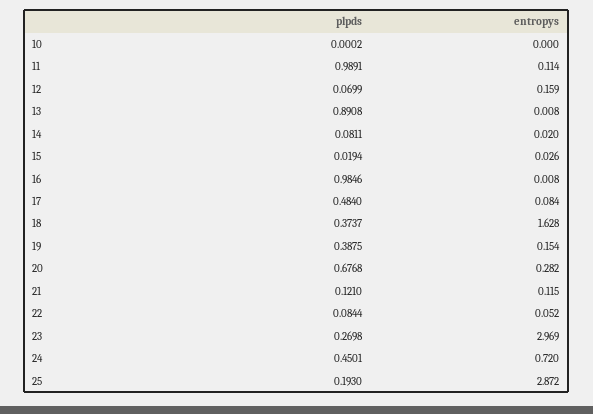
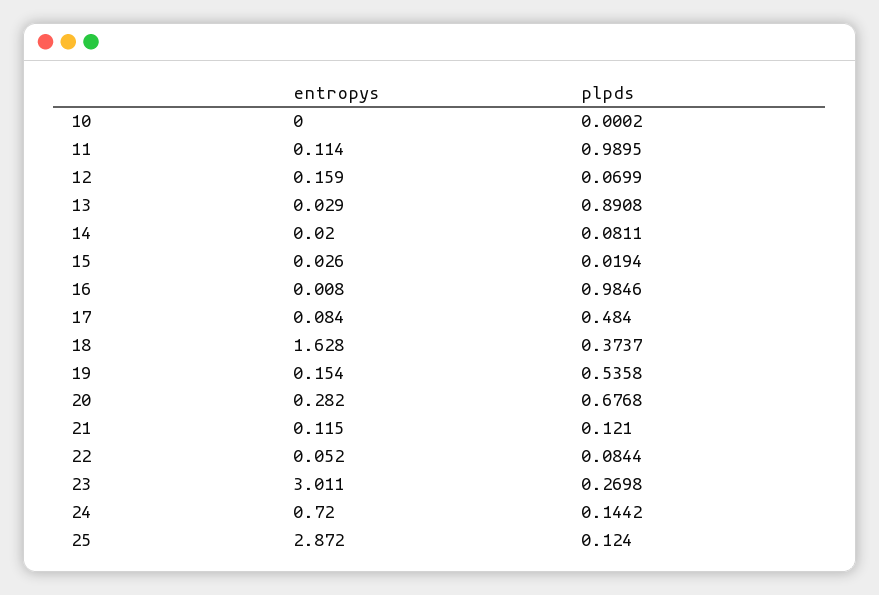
  {
    "plpds": {
      "10": 0.0002,
-     "11": 0.9891,
+     "11": 0.9895,
      "12": 0.0699,
      "13": 0.8908,
      "14": 0.0811,
      "15": 0.0194,
      "16": 0.9846,
      "17": 0.484,
      "18": 0.3737,
-     "19": 0.3875,
+     "19": 0.5358,
      "20": 0.6768,
      "21": 0.121,
      "22": 0.0844,
      "23": 0.2698,
-     "24": 0.4501,
+     "24": 0.1442,
-     "25": 0.193
+     "25": 0.124
    },
    "entropys": {
      "10": 0,
      "11": 0.114,
      "12": 0.159,
-     "13": 0.008,
+     "13": 0.029,
      "14": 0.02,
      "15": 0.026,
      "16": 0.008,
      "17": 0.084,
      "18": 1.628,
      "19": 0.154,
      "20": 0.282,
      "21": 0.115,
      "22": 0.052,
-     "23": 2.969,
+     "23": 3.011,
      "24": 0.72,
      "25": 2.872
    }
  }

